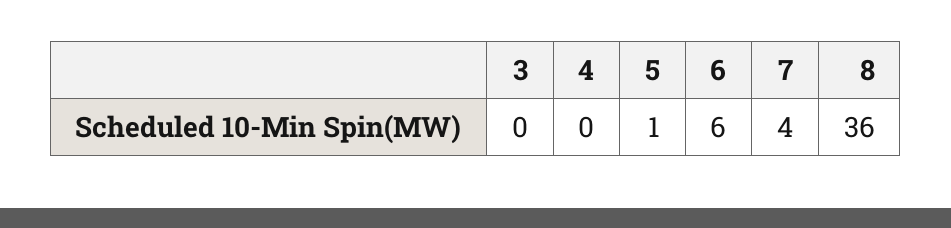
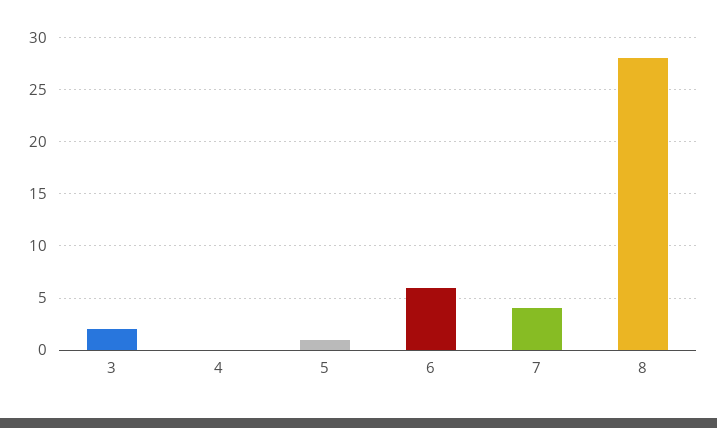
  {
-   "3": 0,
+   "3": 2,
    "4": 0,
    "5": 1,
    "6": 6,
    "7": 4,
-   "8": 36
+   "8": 28
  }

